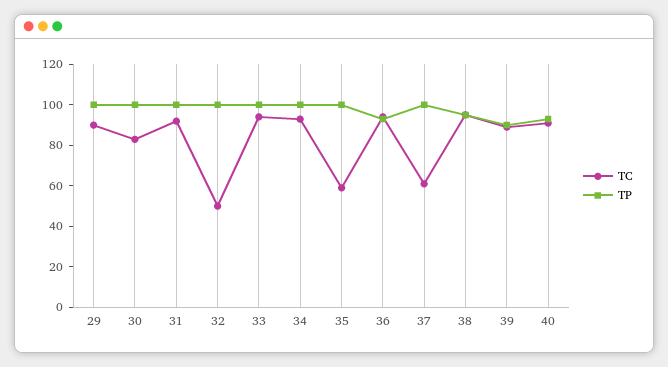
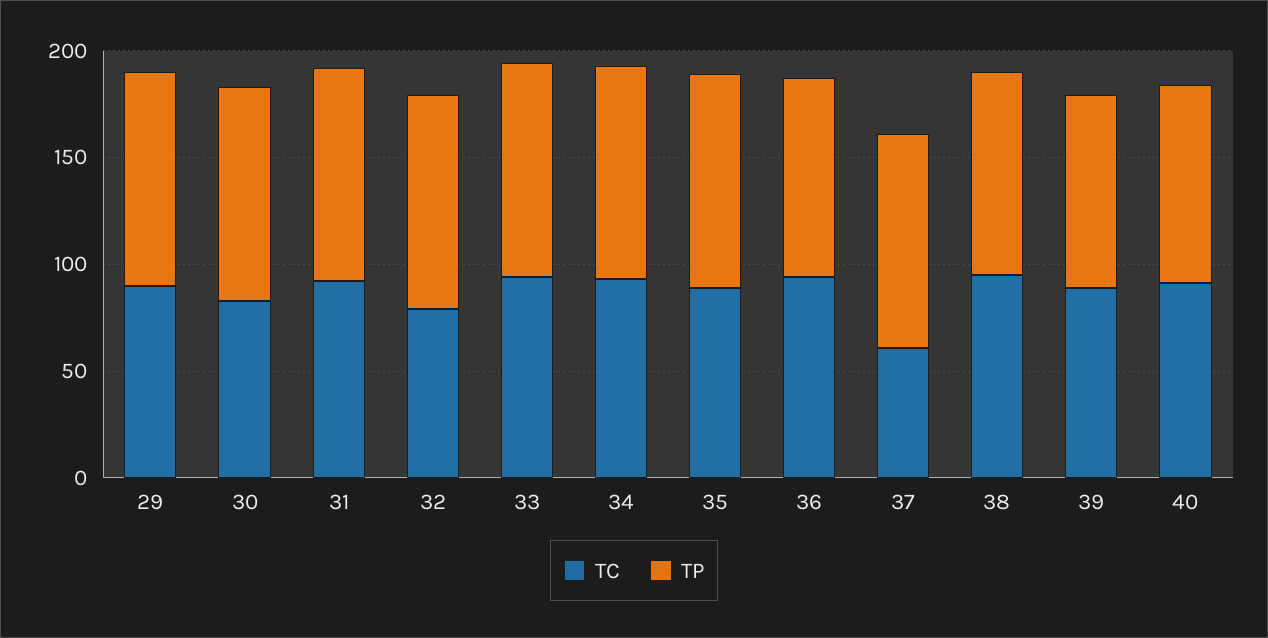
  {
    "TC": {
      "29": 90,
      "30": 85,
      "31": 90,
-     "32": 50,
+     "32": 80,
      "33": 95,
      "34": 95,
-     "35": 60,
+     "35": 90,
      "36": 95,
      "37": 60,
      "38": 95,
      "39": 90,
      "40": 90
    },
    "TP": {
      "29": 100,
      "30": 100,
      "31": 100,
      "32": 100,
      "33": 100,
      "34": 100,
      "35": 100,
      "36": 95,
      "37": 100,
      "38": 95,
      "39": 90,
      "40": 95
    }
  }

